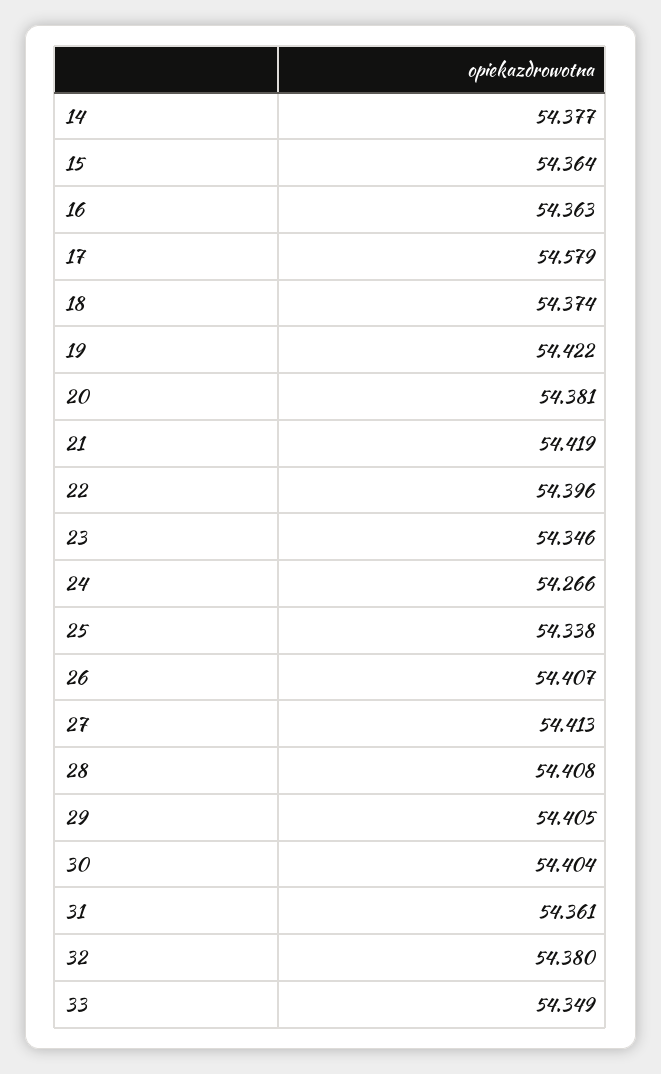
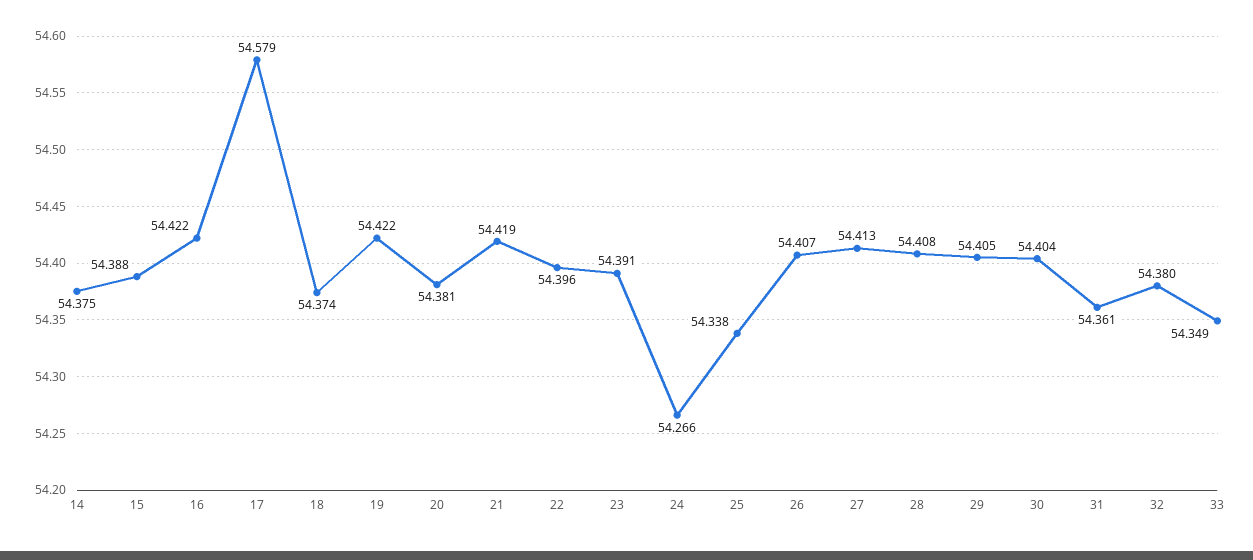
  {
-   "14": 54.377,
+   "14": 54.375,
-   "15": 54.364,
+   "15": 54.388,
-   "16": 54.363,
+   "16": 54.422,
    "17": 54.579,
    "18": 54.374,
    "19": 54.422,
    "20": 54.381,
    "21": 54.419,
    "22": 54.396,
-   "23": 54.346,
+   "23": 54.391,
    "24": 54.266,
    "25": 54.338,
    "26": 54.407,
    "27": 54.413,
    "28": 54.408,
    "29": 54.405,
    "30": 54.404,
    "31": 54.361,
    "32": 54.38,
    "33": 54.349
  }

